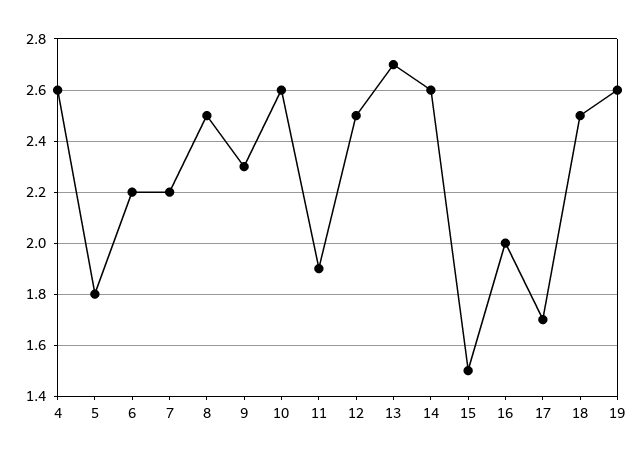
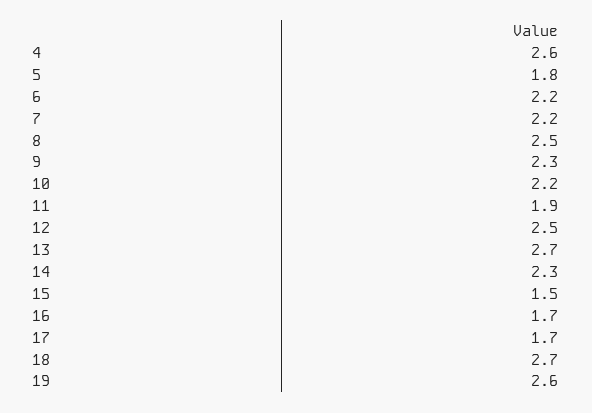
  {
    "4": 2.6,
    "5": 1.8,
    "6": 2.2,
    "7": 2.2,
    "8": 2.5,
    "9": 2.3,
-   "10": 2.6,
+   "10": 2.2,
    "11": 1.9,
    "12": 2.5,
    "13": 2.7,
-   "14": 2.6,
+   "14": 2.3,
    "15": 1.5,
-   "16": 2,
+   "16": 1.7,
    "17": 1.7,
-   "18": 2.5,
+   "18": 2.7,
    "19": 2.6
  }

